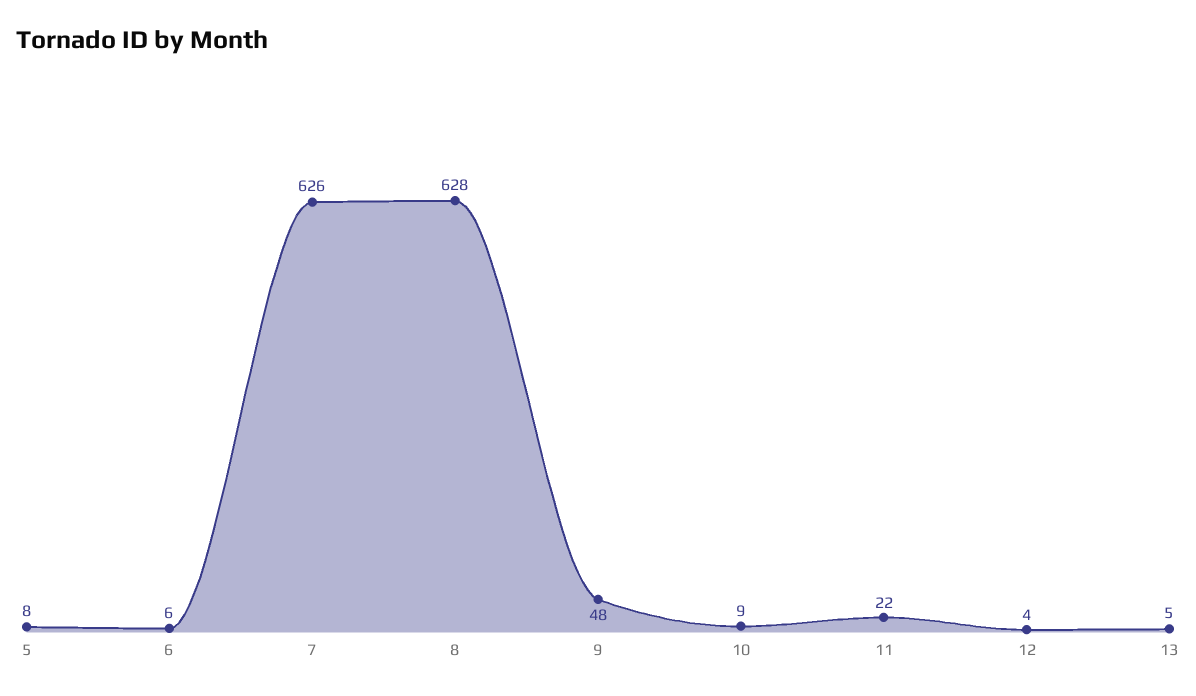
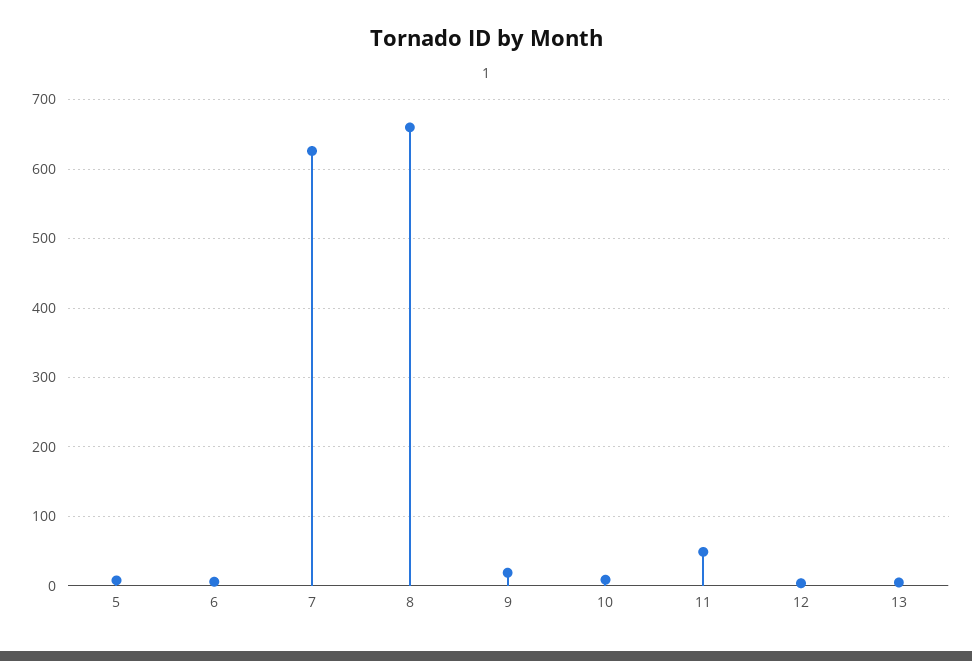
  {
    "5": 8,
    "6": 6,
    "7": 626,
-   "8": 628,
+   "8": 660,
-   "9": 48,
+   "9": 20,
    "10": 9,
-   "11": 22,
+   "11": 50,
    "12": 4,
    "13": 5
  }

